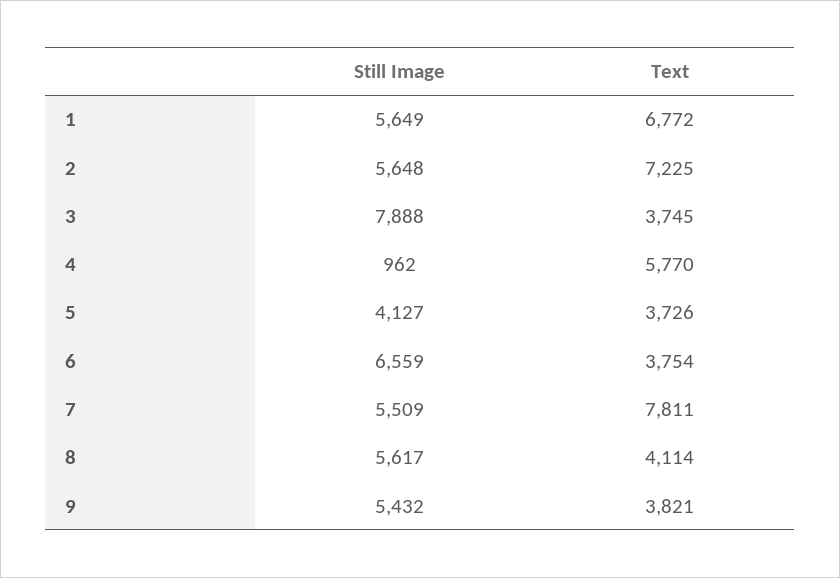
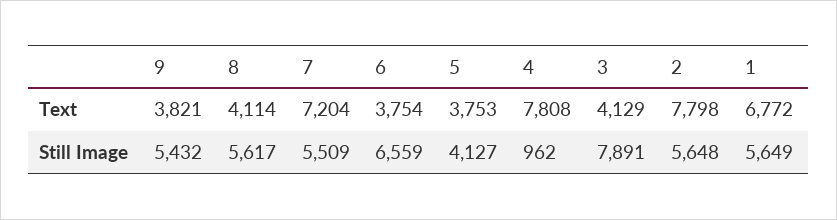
  {
    "Still Image": {
      "1": 5649,
      "2": 5648,
-     "3": 7888,
+     "3": 7891,
      "4": 962,
      "5": 4127,
      "6": 6559,
      "7": 5509,
      "8": 5617,
      "9": 5432
    },
    "Text": {
      "1": 6772,
-     "2": 7225,
+     "2": 7798,
-     "3": 3745,
+     "3": 4129,
-     "4": 5770,
+     "4": 7808,
-     "5": 3726,
+     "5": 3753,
      "6": 3754,
-     "7": 7811,
+     "7": 7204,
      "8": 4114,
      "9": 3821
    }
  }

